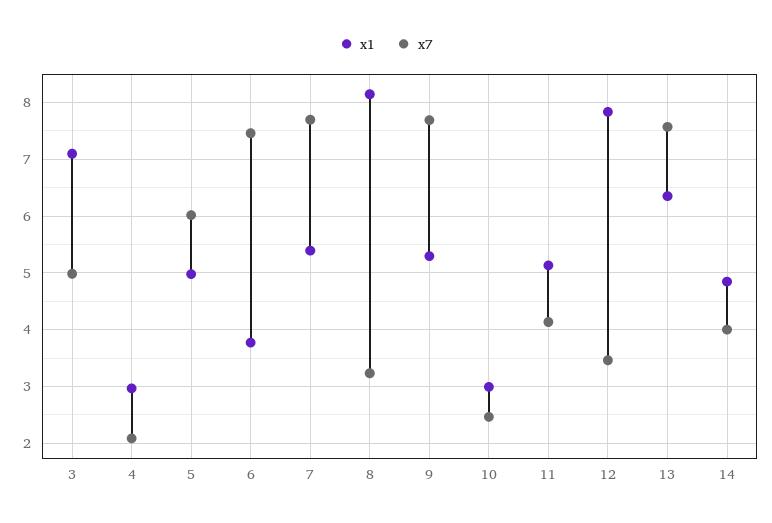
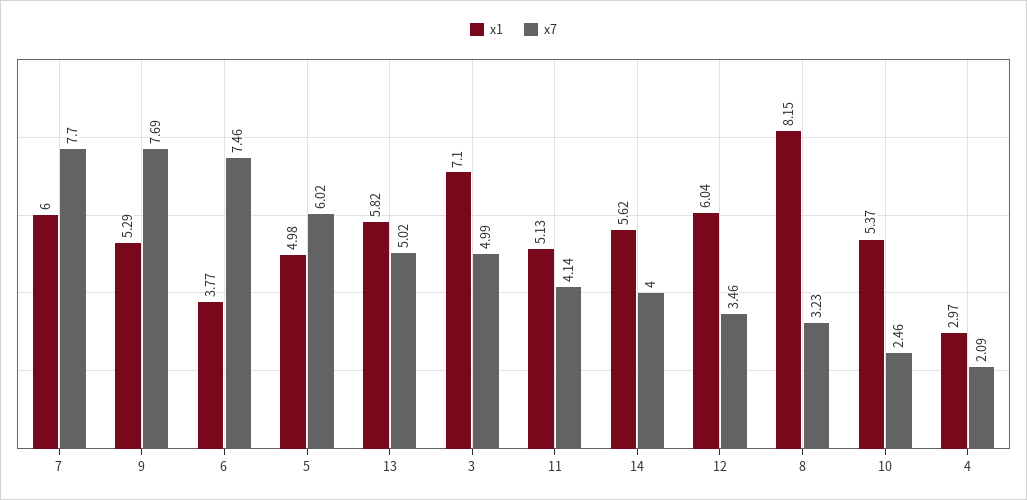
  {
    "x1": {
      "3": 7.1,
      "4": 2.97,
      "5": 4.98,
      "6": 3.77,
-     "7": 5.4,
+     "7": 6,
      "8": 8.15,
      "9": 5.29,
-     "10": 3,
+     "10": 5.37,
      "11": 5.13,
-     "12": 7.8,
+     "12": 6.04,
-     "13": 6.4,
+     "13": 5.82,
-     "14": 4.8
+     "14": 5.62
    },
    "x7": {
      "3": 4.99,
      "4": 2.09,
      "5": 6.02,
      "6": 7.46,
      "7": 7.7,
      "8": 3.23,
      "9": 7.69,
      "10": 2.46,
      "11": 4.14,
      "12": 3.46,
-     "13": 7.6,
+     "13": 5.02,
      "14": 4
    }
  }

